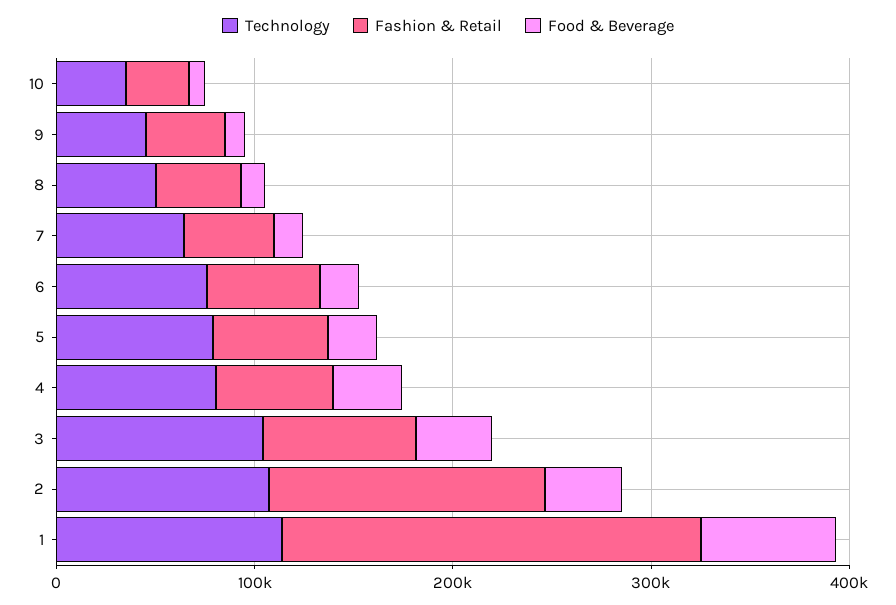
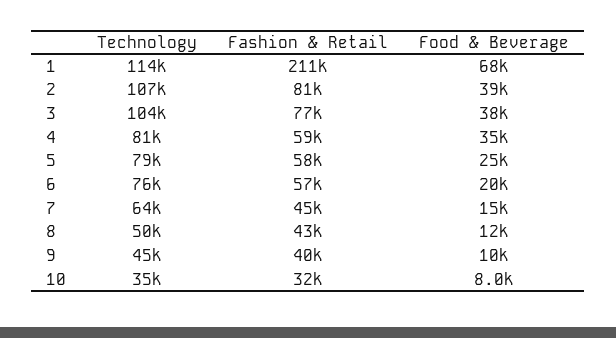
  {
    "Technology": {
      "10": 35000,
      "9": 45000,
      "8": 50000,
      "7": 64000,
      "6": 76000,
      "5": 79000,
      "4": 81000,
      "3": 104000,
      "2": 107000,
      "1": 114000
    },
    "Fashion & Retail": {
      "10": 32000,
      "9": 40000,
      "8": 43000,
      "7": 45000,
      "6": 57000,
      "5": 58000,
      "4": 59000,
      "3": 77000,
-     "2": 140000,
+     "2": 81000,
      "1": 211000
    },
    "Food & Beverage": {
      "10": 8000,
      "9": 10000,
      "8": 12000,
      "7": 15000,
      "6": 20000,
      "5": 25000,
      "4": 35000,
      "3": 38000,
      "2": 39000,
      "1": 68000
    }
  }

